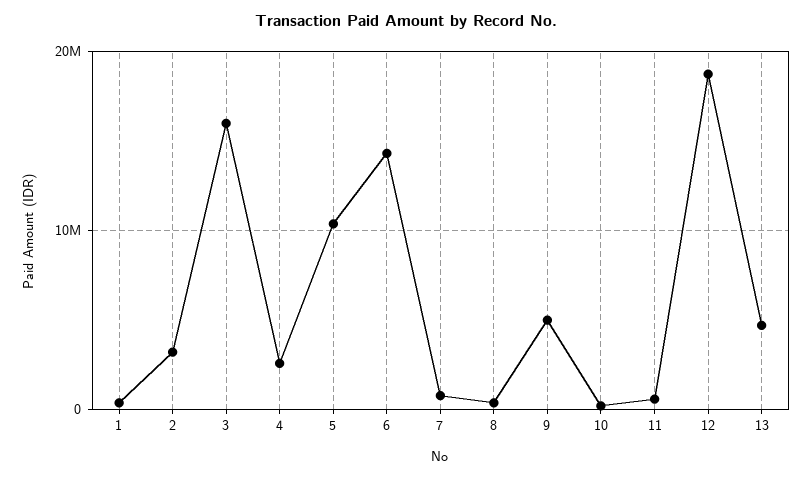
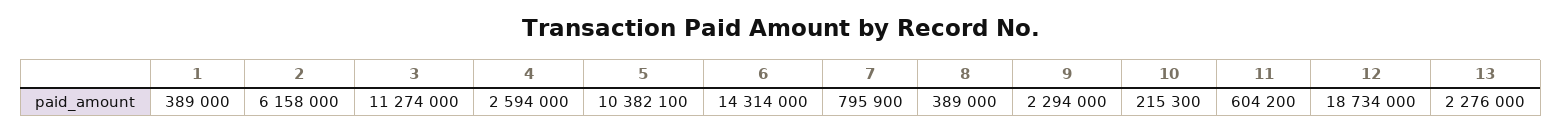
  {
    "1": 389000,
-   "2": 3000000,
+   "2": 6158000,
-   "3": 16000000,
+   "3": 11274000,
    "4": 2594000,
    "5": 10382100,
    "6": 14314000,
    "7": 795900,
    "8": 389000,
-   "9": 5000000,
+   "9": 2294000,
    "10": 215300,
    "11": 604200,
    "12": 18734000,
-   "13": 5000000
+   "13": 2276000
  }

